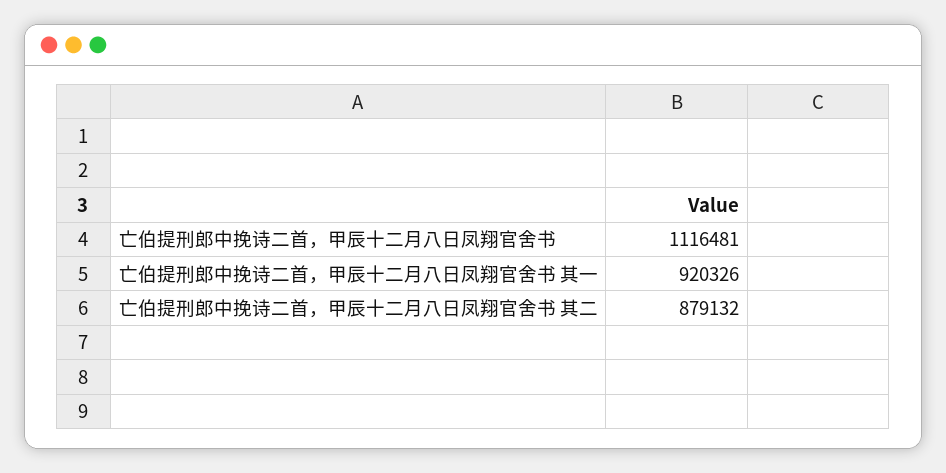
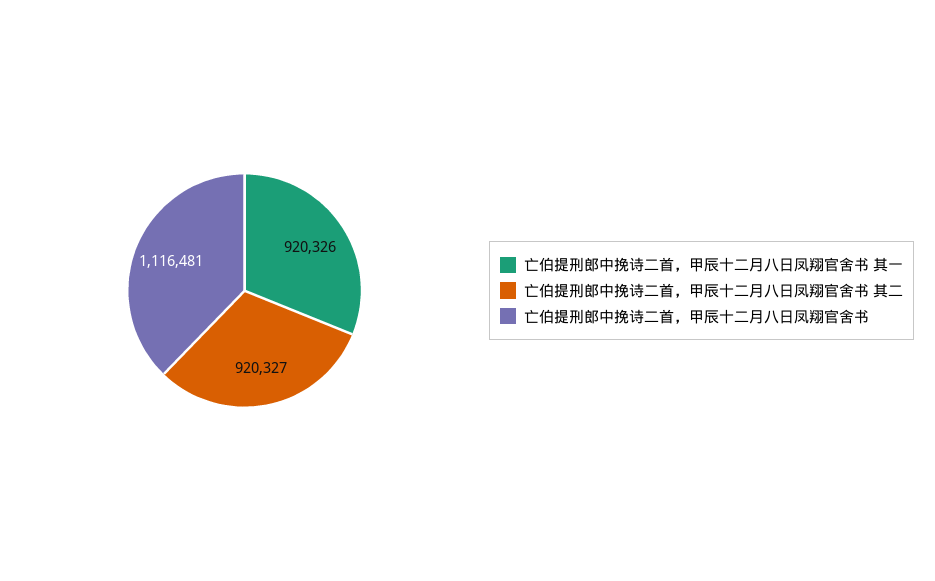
  {
    "亡伯提刑郎中挽诗二首，甲辰十二月八日凤翔官舍书": 1116481,
    "亡伯提刑郎中挽诗二首，甲辰十二月八日凤翔官舍书 其一": 920326,
-   "亡伯提刑郎中挽诗二首，甲辰十二月八日凤翔官舍书 其二": 879132
+   "亡伯提刑郎中挽诗二首，甲辰十二月八日凤翔官舍书 其二": 920327
  }

